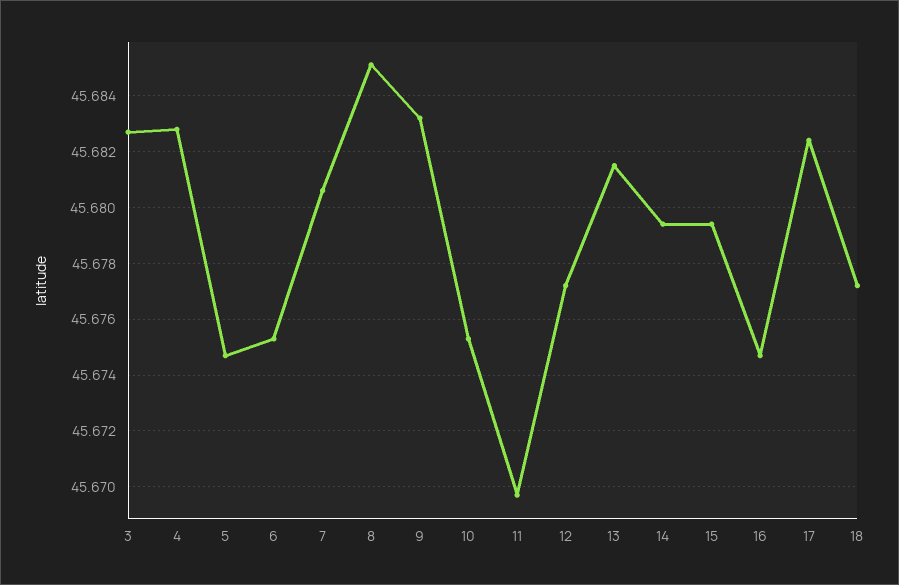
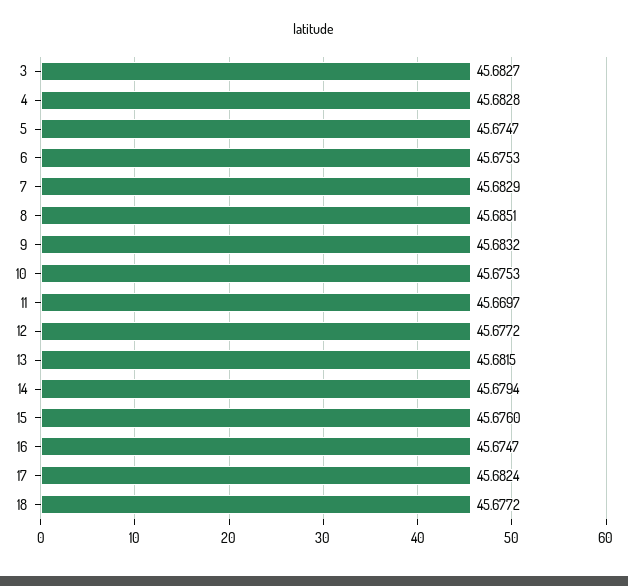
  {
    "3": 45.6827,
    "4": 45.6828,
    "5": 45.6747,
    "6": 45.6753,
-   "7": 45.6805,
+   "7": 45.6829,
    "8": 45.6851,
    "9": 45.6832,
    "10": 45.6753,
    "11": 45.6697,
    "12": 45.6772,
    "13": 45.6815,
    "14": 45.6794,
-   "15": 45.6795,
+   "15": 45.676,
    "16": 45.6747,
    "17": 45.6824,
    "18": 45.6772
  }

